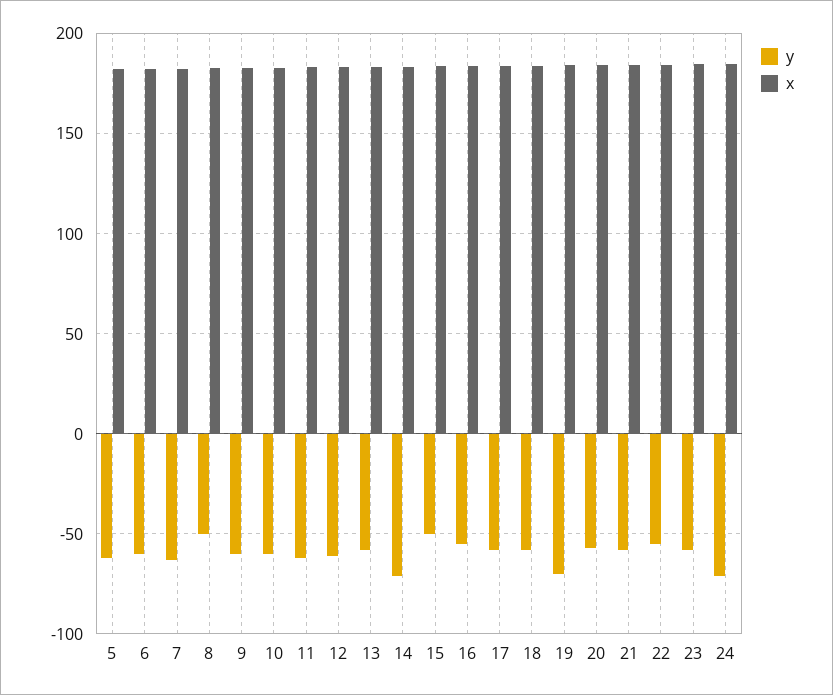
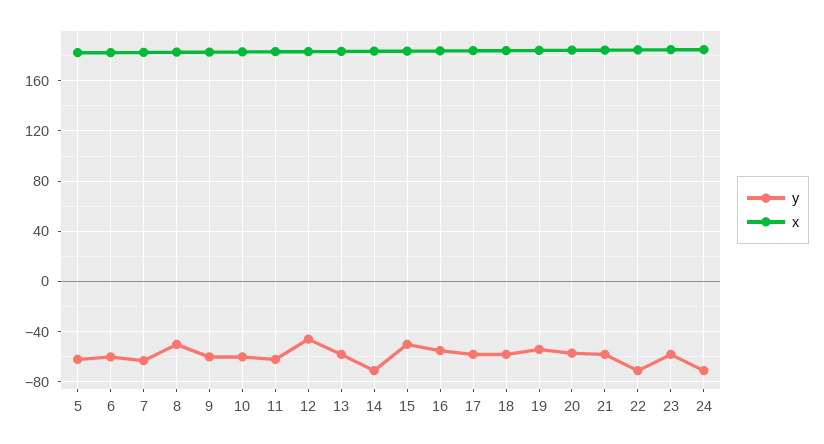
  {
    "y": {
      "5": -60,
      "6": -60,
      "7": -65,
      "8": -50,
      "9": -60,
      "10": -60,
      "11": -60,
-     "12": -60,
+     "12": -45,
      "13": -60,
      "14": -70,
      "15": -50,
      "16": -55,
      "17": -60,
      "18": -60,
-     "19": -70,
+     "19": -55,
      "20": -55,
      "21": -60,
-     "22": -55,
+     "22": -70,
      "23": -60,
      "24": -70
    },
    "x": {
      "5": 180,
      "6": 185,
      "7": 185,
      "8": 185,
      "9": 185,
      "10": 185,
      "11": 185,
      "12": 185,
      "13": 185,
      "14": 185,
      "15": 185,
      "16": 185,
      "17": 185,
      "18": 185,
      "19": 185,
      "20": 185,
      "21": 185,
      "22": 185,
      "23": 185,
      "24": 185
    }
  }

